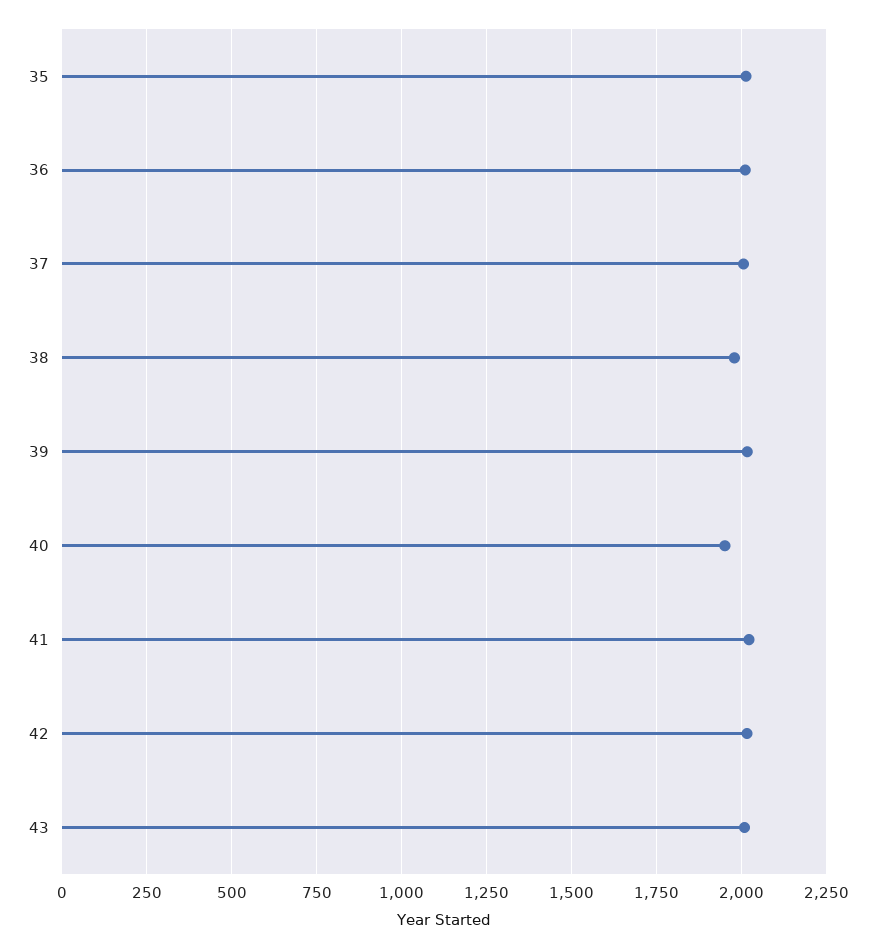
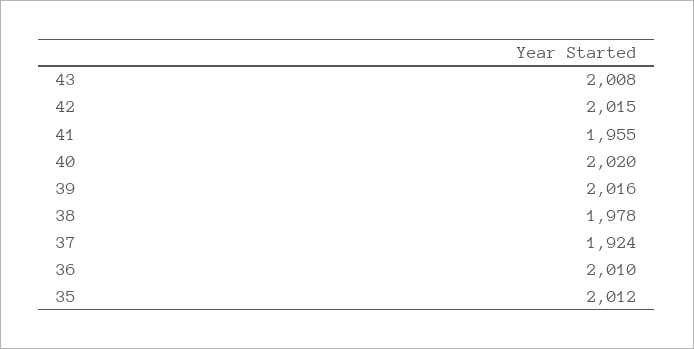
  {
    "35": 2012,
    "36": 2010,
-   "37": 2000,
+   "37": 1924,
    "38": 1978,
    "39": 2016,
-   "40": 1950,
+   "40": 2020,
-   "41": 2025,
+   "41": 1955,
    "42": 2015,
    "43": 2008
  }

